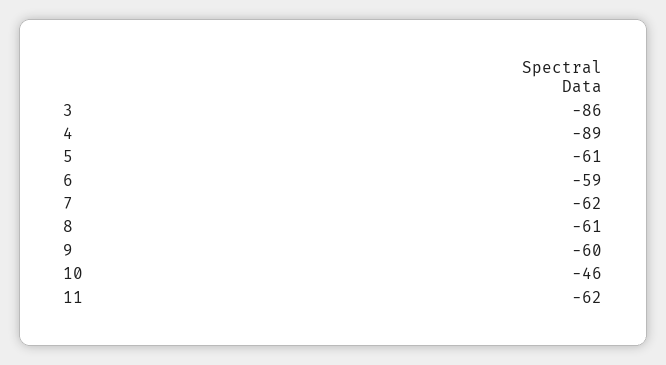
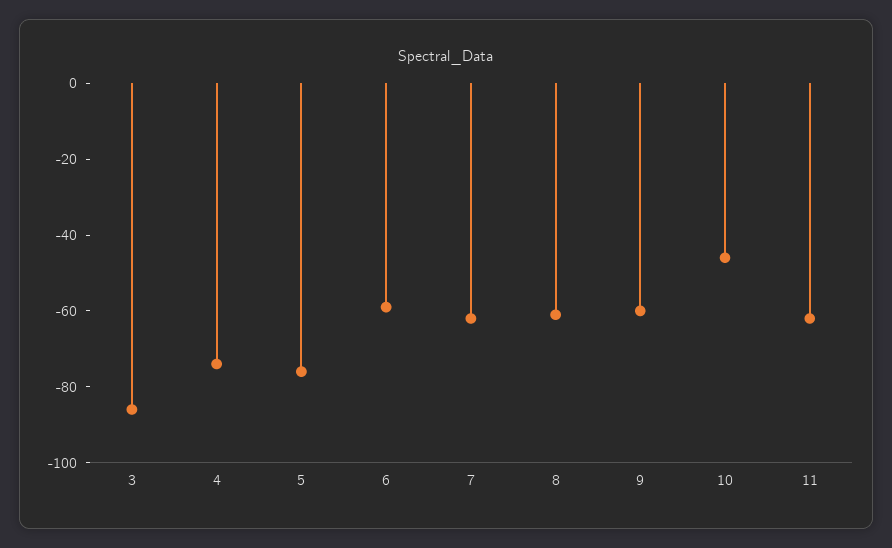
  {
    "3": -86,
-   "4": -89,
+   "4": -75,
-   "5": -61,
+   "5": -75,
    "6": -59,
    "7": -62,
    "8": -61,
    "9": -60,
    "10": -46,
    "11": -62
  }

